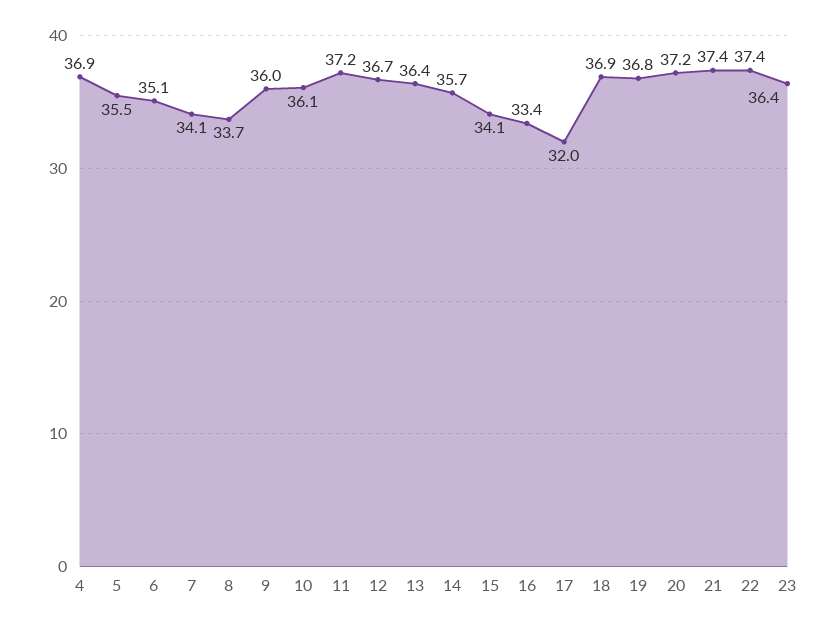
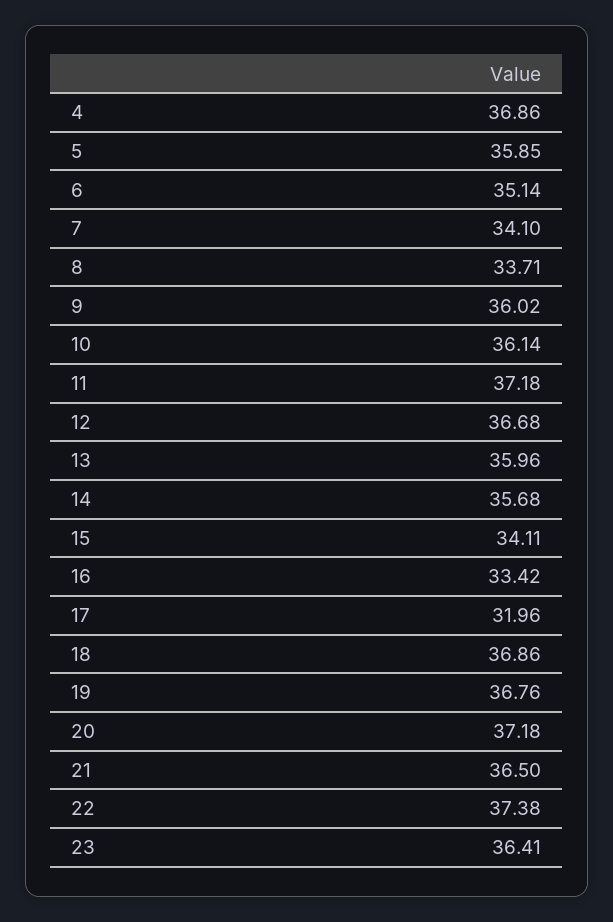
  {
    "4": 36.86,
-   "5": 35.5,
+   "5": 35.85,
    "6": 35.14,
    "7": 34.1,
    "8": 33.71,
    "9": 36.02,
    "10": 36.14,
    "11": 37.18,
    "12": 36.68,
-   "13": 36.4,
+   "13": 35.96,
    "14": 35.68,
    "15": 34.11,
    "16": 33.42,
    "17": 31.96,
    "18": 36.86,
    "19": 36.76,
    "20": 37.18,
-   "21": 37.4,
+   "21": 36.5,
    "22": 37.38,
    "23": 36.41
  }

